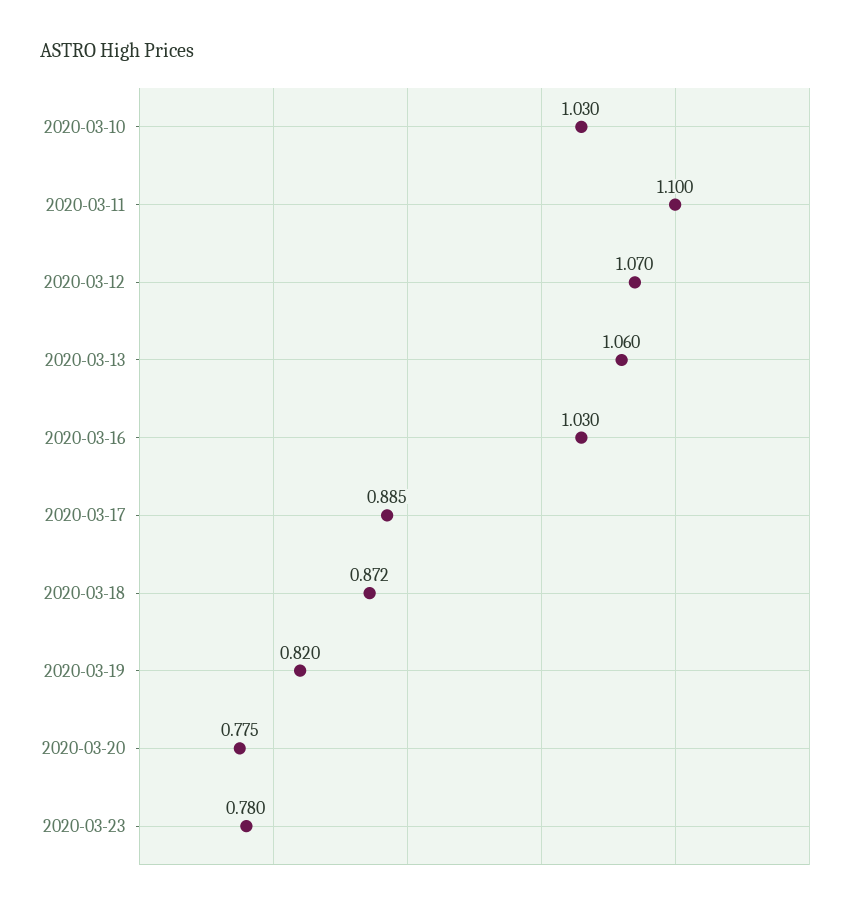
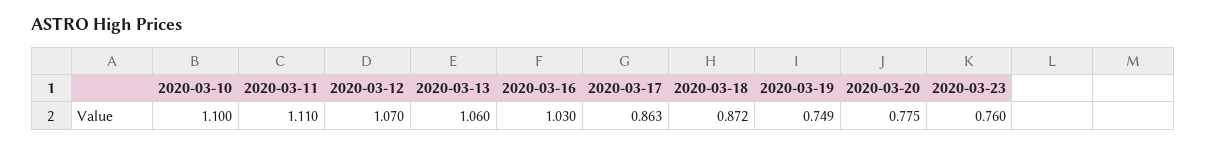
  {
-   "2020-03-10": 1.03,
+   "2020-03-10": 1.1,
-   "2020-03-11": 1.1,
+   "2020-03-11": 1.11,
    "2020-03-12": 1.07,
    "2020-03-13": 1.06,
    "2020-03-16": 1.03,
-   "2020-03-17": 0.885,
+   "2020-03-17": 0.863,
    "2020-03-18": 0.872,
-   "2020-03-19": 0.82,
+   "2020-03-19": 0.749,
    "2020-03-20": 0.775,
-   "2020-03-23": 0.78
+   "2020-03-23": 0.76
  }

